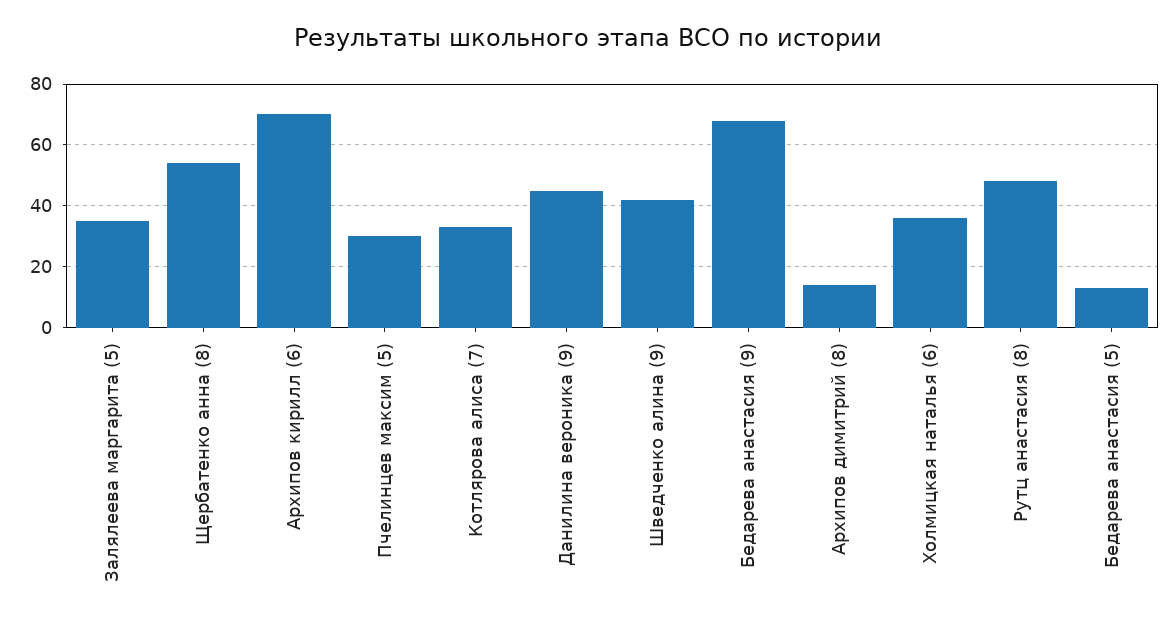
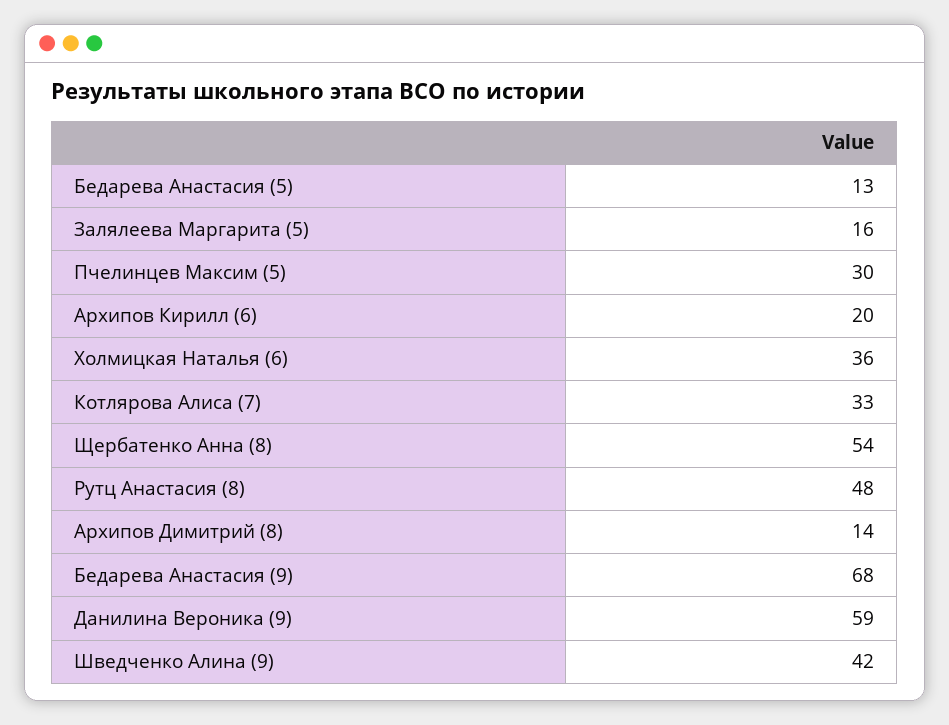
  {
-   "Залялеева маргарита (5)": 35,
+   "Залялеева маргарита (5)": 16,
    "Щербатенко анна (8)": 54,
-   "Архипов кирилл (6)": 70,
+   "Архипов кирилл (6)": 20,
    "Пчелинцев максим (5)": 30,
    "Котлярова алиса (7)": 33,
-   "Данилина вероника (9)": 45,
+   "Данилина вероника (9)": 59,
    "Шведченко алина (9)": 42,
    "Бедарева анастасия (9)": 68,
    "Архипов димитрий (8)": 14,
    "Холмицкая наталья (6)": 36,
    "Рутц анастасия (8)": 48,
    "Бедарева анастасия (5)": 13
  }

